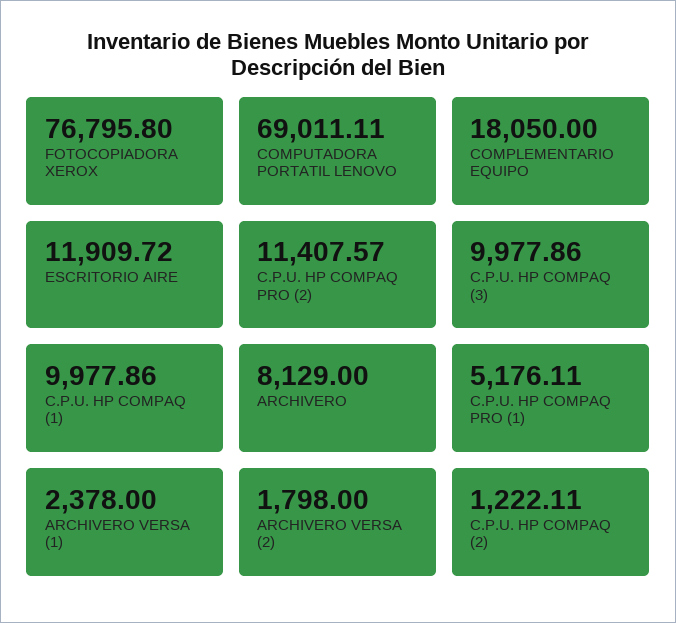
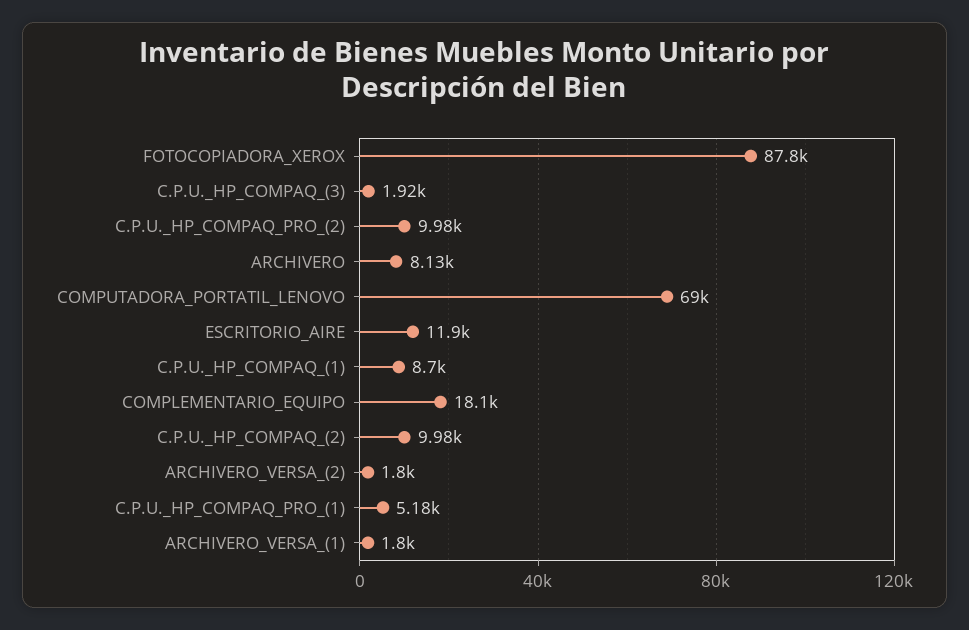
  {
-   "FOTOCOPIADORA XEROX": 76795.8,
+   "FOTOCOPIADORA XEROX": 87800,
    "COMPUTADORA PORTATIL LENOVO": 69011.11,
    "COMPLEMENTARIO EQUIPO": 18050,
    "ESCRITORIO AIRE": 11909.72,
-   "C.P.U. HP COMPAQ PRO (2)": 11407.57,
+   "C.P.U. HP COMPAQ PRO (2)": 9980,
-   "C.P.U. HP COMPAQ (3)": 9977.86,
+   "C.P.U. HP COMPAQ (3)": 1920,
-   "C.P.U. HP COMPAQ (1)": 9977.86,
+   "C.P.U. HP COMPAQ (1)": 8700,
    "ARCHIVERO": 8129,
    "C.P.U. HP COMPAQ PRO (1)": 5176.11,
-   "ARCHIVERO VERSA (1)": 2378,
+   "ARCHIVERO VERSA (1)": 1800,
    "ARCHIVERO VERSA (2)": 1798,
-   "C.P.U. HP COMPAQ (2)": 1222.11
+   "C.P.U. HP COMPAQ (2)": 9980
  }

